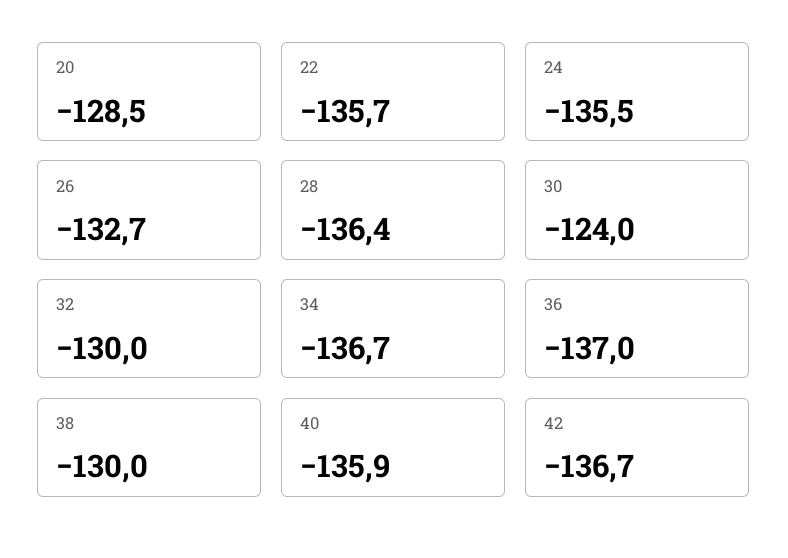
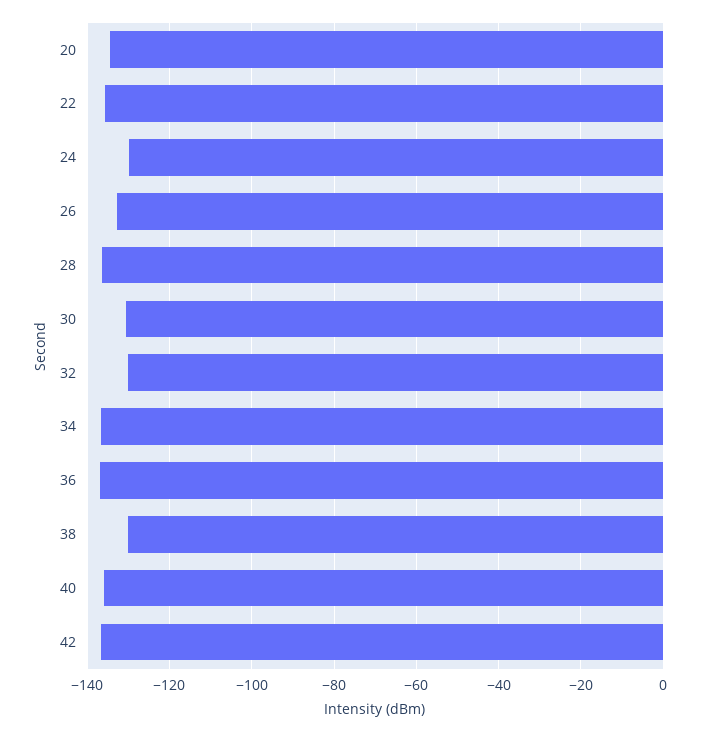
  {
-   "20": -128.5,
+   "20": -134,
    "22": -135.7,
-   "24": -135.5,
+   "24": -130,
    "26": -132.7,
    "28": -136.4,
-   "30": -124,
+   "30": -130,
    "32": -130,
    "34": -136.7,
    "36": -137,
    "38": -130,
    "40": -135.9,
    "42": -136.7
  }

